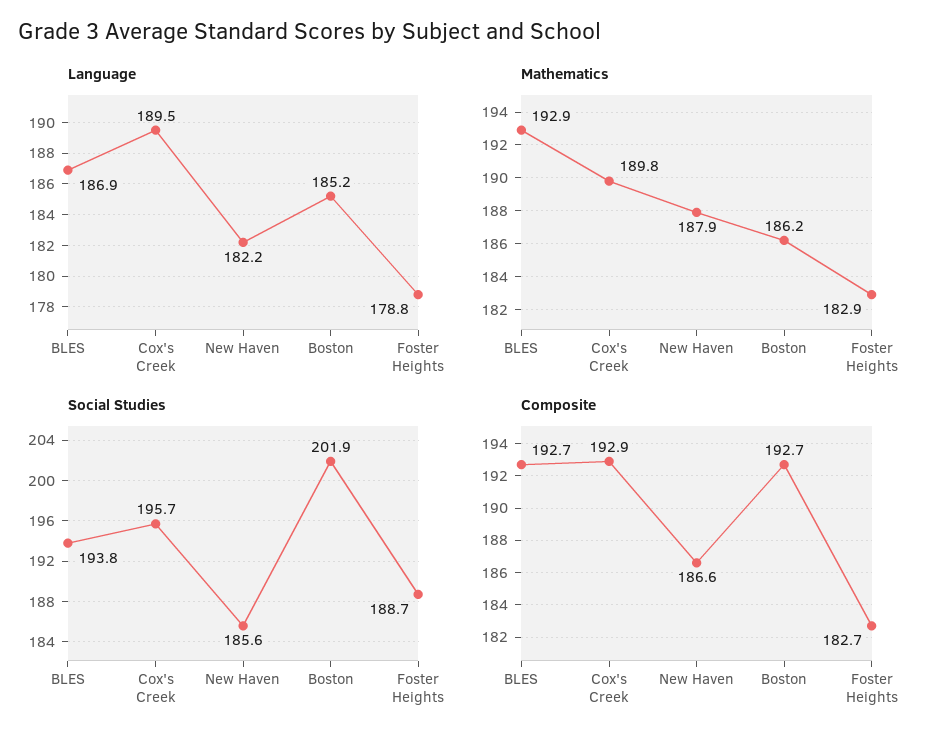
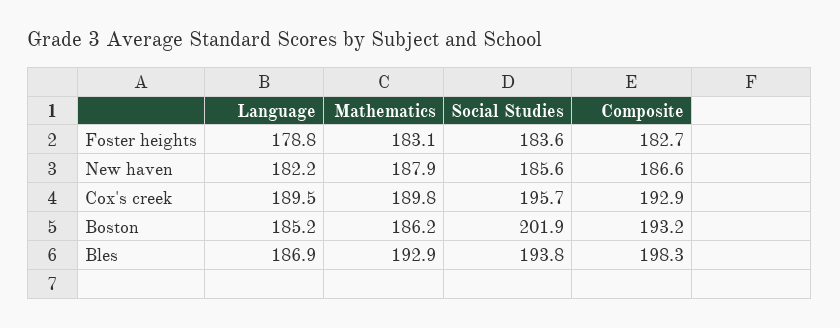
  {
    "Language": {
      "BLES": 186.9,
      "Cox's Creek": 189.5,
      "New Haven": 182.2,
      "Boston": 185.2,
      "Foster Heights": 178.8
    },
    "Mathematics": {
      "BLES": 192.9,
      "Cox's Creek": 189.8,
      "New Haven": 187.9,
      "Boston": 186.2,
-     "Foster Heights": 182.9
+     "Foster Heights": 183.1
    },
    "Social Studies": {
      "BLES": 193.8,
      "Cox's Creek": 195.7,
      "New Haven": 185.6,
      "Boston": 201.9,
-     "Foster Heights": 188.7
+     "Foster Heights": 183.6
    },
    "Composite": {
-     "BLES": 192.7,
+     "BLES": 198.3,
      "Cox's Creek": 192.9,
      "New Haven": 186.6,
-     "Boston": 192.7,
+     "Boston": 193.2,
      "Foster Heights": 182.7
    }
  }

